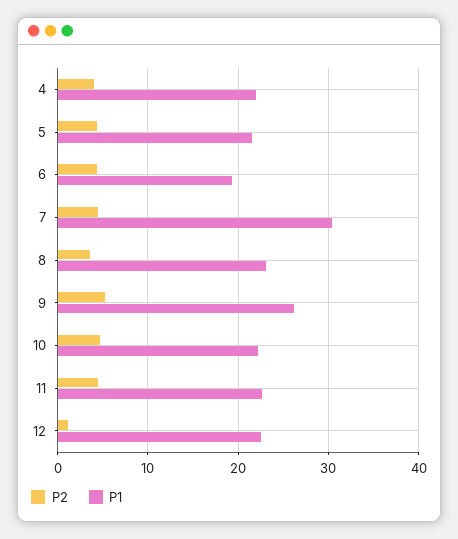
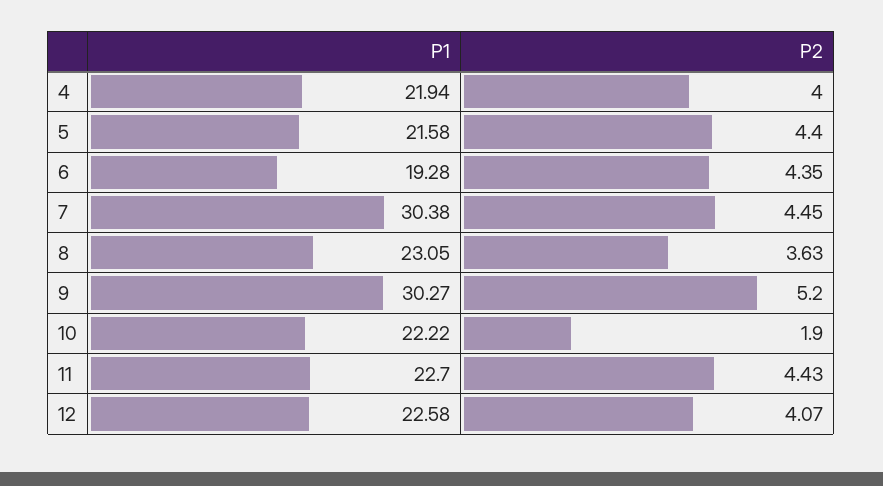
  {
    "P2": {
      "4": 4,
      "5": 4.4,
      "6": 4.35,
      "7": 4.45,
      "8": 3.63,
      "9": 5.2,
-     "10": 5,
+     "10": 1.9,
      "11": 4.43,
-     "12": 1
+     "12": 4.07
    },
    "P1": {
      "4": 21.94,
      "5": 21.58,
      "6": 19.28,
      "7": 30.38,
      "8": 23.05,
-     "9": 26,
+     "9": 30.27,
      "10": 22.22,
      "11": 22.7,
      "12": 22.58
    }
  }

